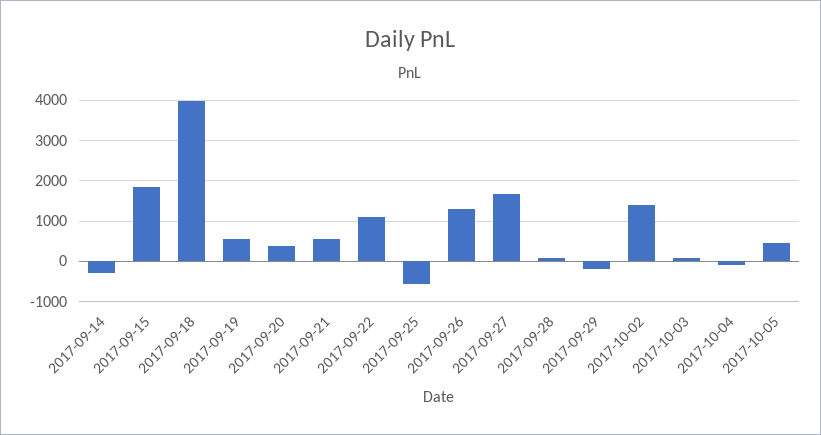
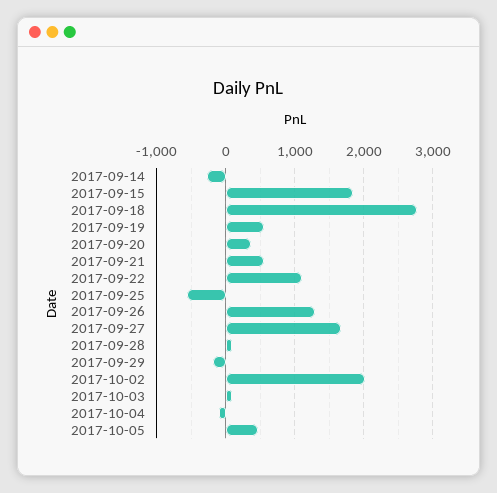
  {
    "2017-09-14": -300,
    "2017-09-15": 1900,
-   "2017-09-18": 4000,
+   "2017-09-18": 2800,
    "2017-09-19": 600,
    "2017-09-20": 400,
    "2017-09-21": 600,
    "2017-09-22": 1100,
    "2017-09-25": -600,
    "2017-09-26": 1300,
    "2017-09-27": 1700,
    "2017-09-28": 100,
    "2017-09-29": -200,
-   "2017-10-02": 1400,
+   "2017-10-02": 2000,
    "2017-10-03": 100,
    "2017-10-04": -100,
    "2017-10-05": 500
  }

